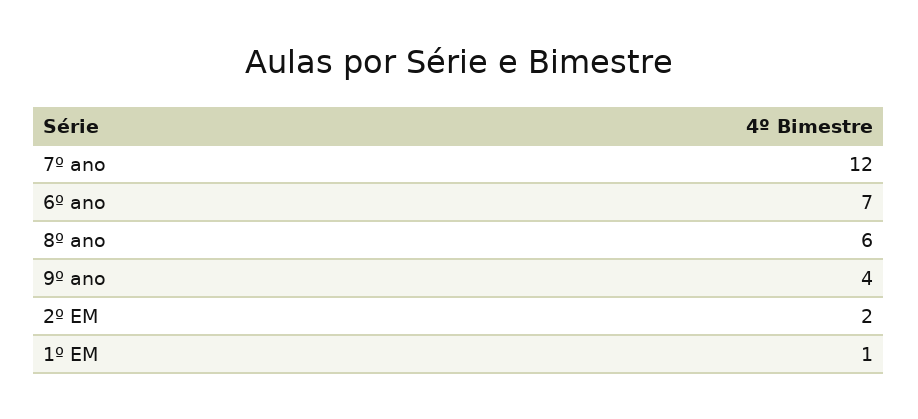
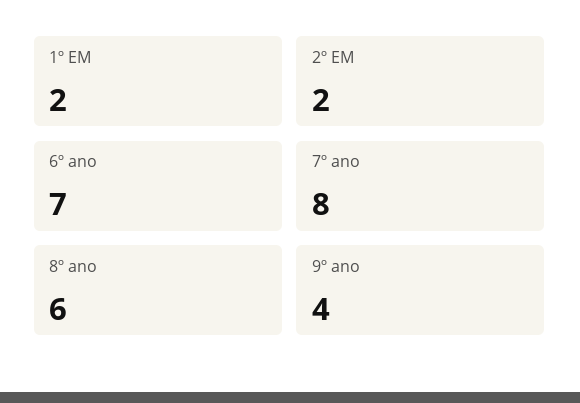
  {
-   "7º ano": 12,
+   "7º ano": 8,
    "6º ano": 7,
    "8º ano": 6,
    "9º ano": 4,
    "2º EM": 2,
-   "1º EM": 1
+   "1º EM": 2
  }

